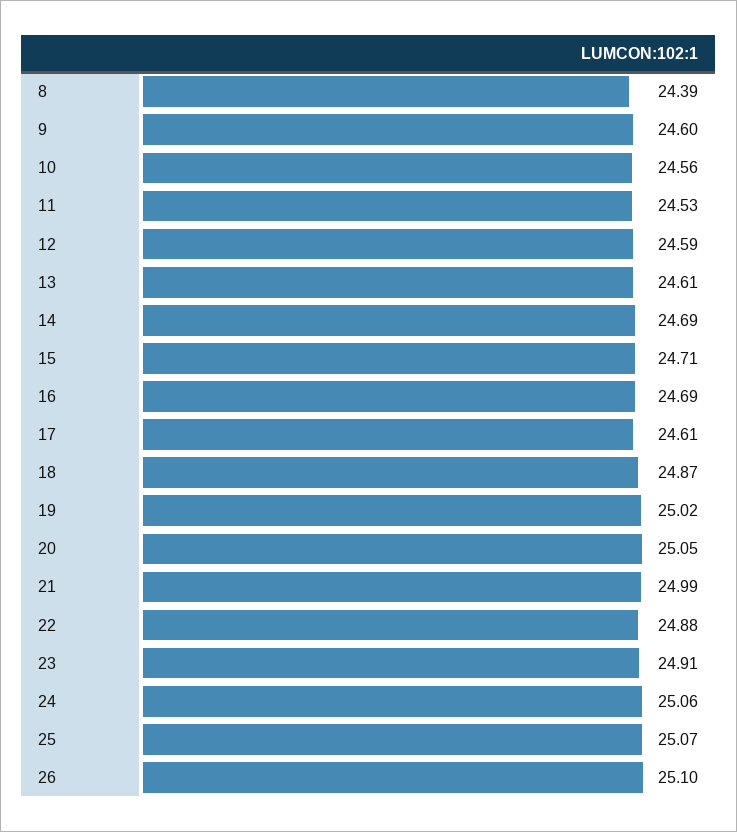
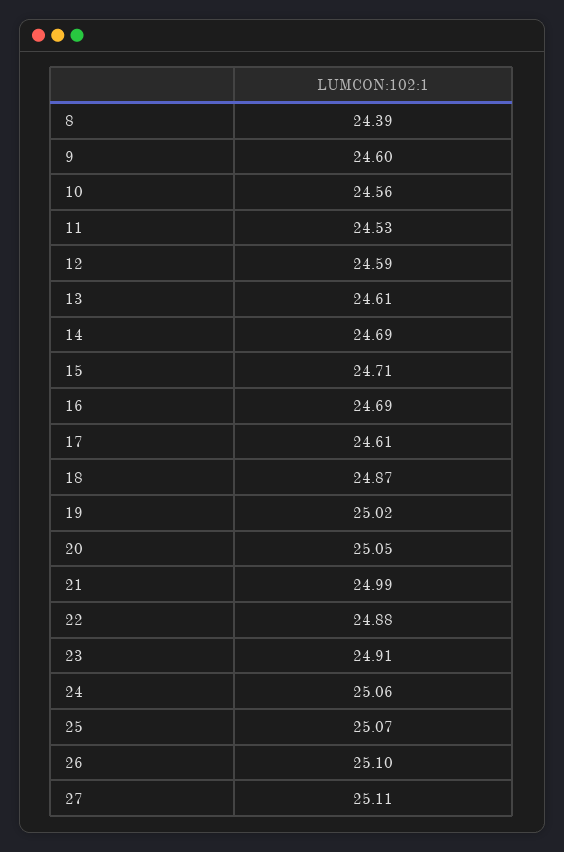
  {
    "8": 24.39,
    "9": 24.6,
    "10": 24.56,
    "11": 24.53,
    "12": 24.59,
    "13": 24.61,
    "14": 24.69,
    "15": 24.71,
    "16": 24.69,
    "17": 24.61,
    "18": 24.87,
    "19": 25.02,
    "20": 25.05,
    "21": 24.99,
    "22": 24.88,
    "23": 24.91,
    "24": 25.06,
    "25": 25.07,
-   "26": 25.1
+   "26": 25.1,
+   "27": 25.11
  }

